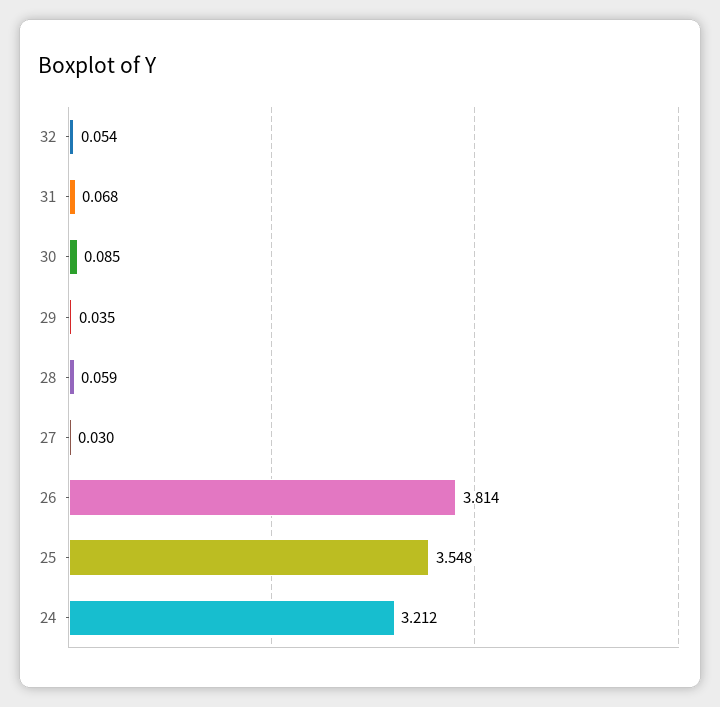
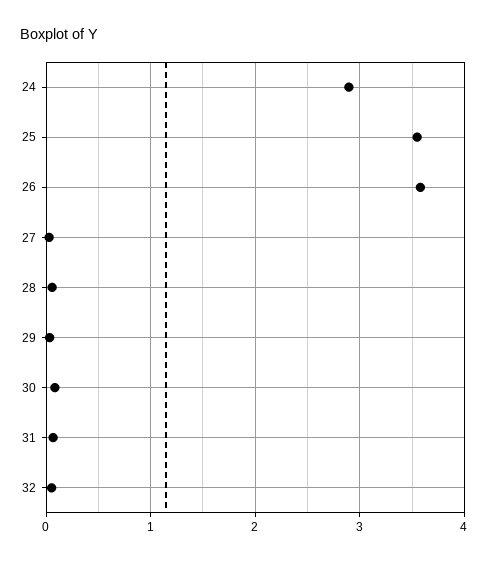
  {
    "32": 0.054,
    "31": 0.068,
    "30": 0.085,
    "29": 0.035,
    "28": 0.059,
    "27": 0.03,
-   "26": 3.814,
+   "26": 3.6,
    "25": 3.548,
-   "24": 3.212
+   "24": 2.9
  }

